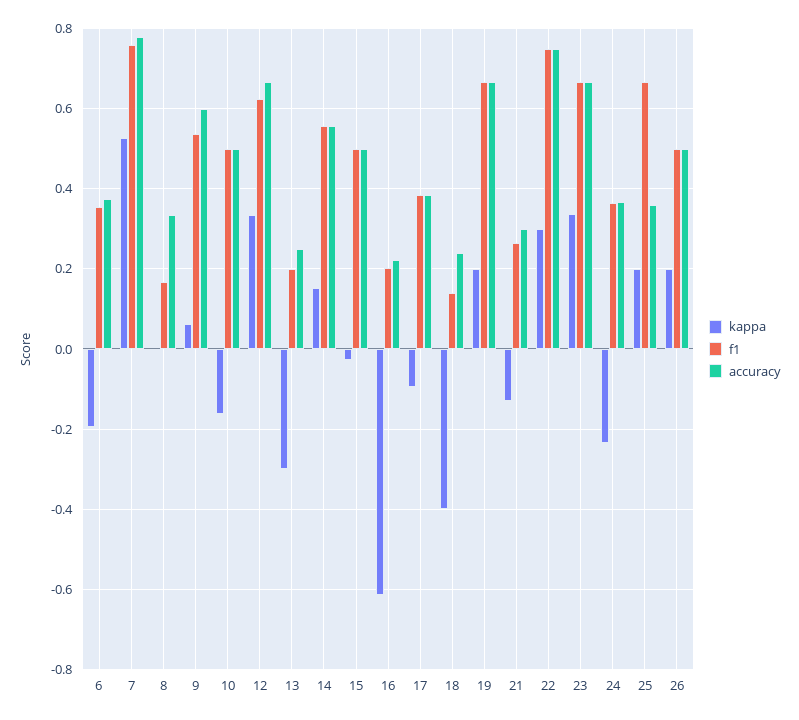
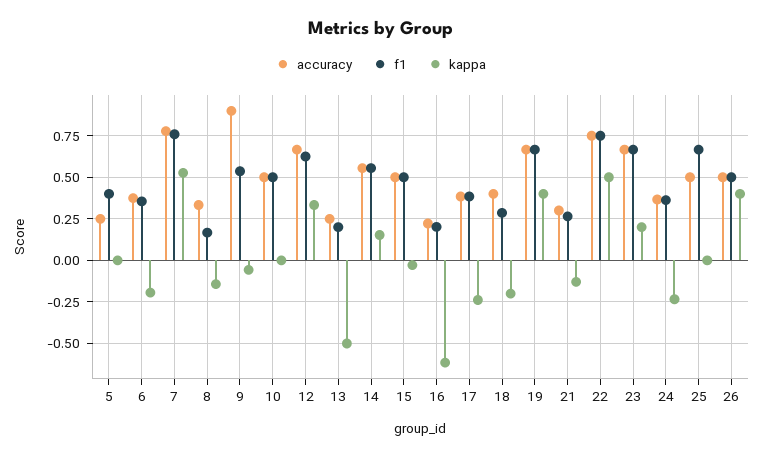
  {
    "kappa": {
      "6": -0.2,
      "7": 0.52,
-     "8": 0,
+     "8": -0.15,
-     "9": 0.06,
+     "9": -0.05,
-     "10": -0.16,
+     "10": 0,
      "12": 0.34,
-     "13": -0.3,
+     "13": -0.5,
      "14": 0.16,
      "15": -0.02,
      "16": -0.62,
-     "17": -0.1,
+     "17": -0.25,
-     "18": -0.4,
+     "18": -0.2,
-     "19": 0.2,
+     "19": 0.4,
      "21": -0.12,
-     "22": 0.3,
+     "22": 0.5,
-     "23": 0.34,
+     "23": 0.2,
      "24": -0.24,
-     "25": 0.2,
+     "25": 0,
-     "26": 0.2
+     "26": 0.4,
+     "5": 0
    },
    "f1": {
      "6": 0.36,
      "7": 0.76,
      "8": 0.16,
      "9": 0.54,
      "10": 0.5,
      "12": 0.62,
      "13": 0.2,
      "14": 0.56,
      "15": 0.5,
      "16": 0.2,
      "17": 0.38,
-     "18": 0.14,
+     "18": 0.3,
      "19": 0.66,
      "21": 0.26,
      "22": 0.76,
      "23": 0.66,
      "24": 0.36,
      "25": 0.66,
-     "26": 0.5
+     "26": 0.5,
+     "5": 0.4
    },
    "accuracy": {
      "6": 0.38,
      "7": 0.78,
      "8": 0.34,
-     "9": 0.6,
+     "9": 0.9,
      "10": 0.5,
      "12": 0.66,
      "13": 0.26,
      "14": 0.56,
      "15": 0.5,
      "16": 0.22,
      "17": 0.38,
-     "18": 0.24,
+     "18": 0.4,
      "19": 0.66,
      "21": 0.3,
      "22": 0.76,
      "23": 0.66,
      "24": 0.36,
-     "25": 0.36,
+     "25": 0.5,
-     "26": 0.5
+     "26": 0.5,
+     "5": 0.25
    }
  }

